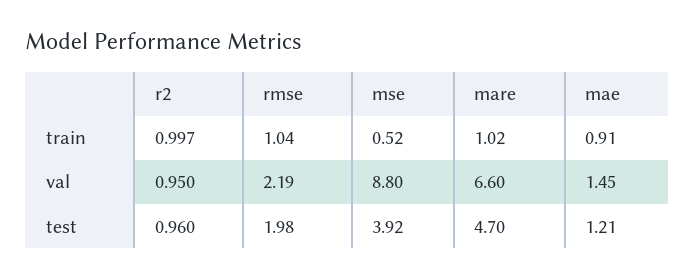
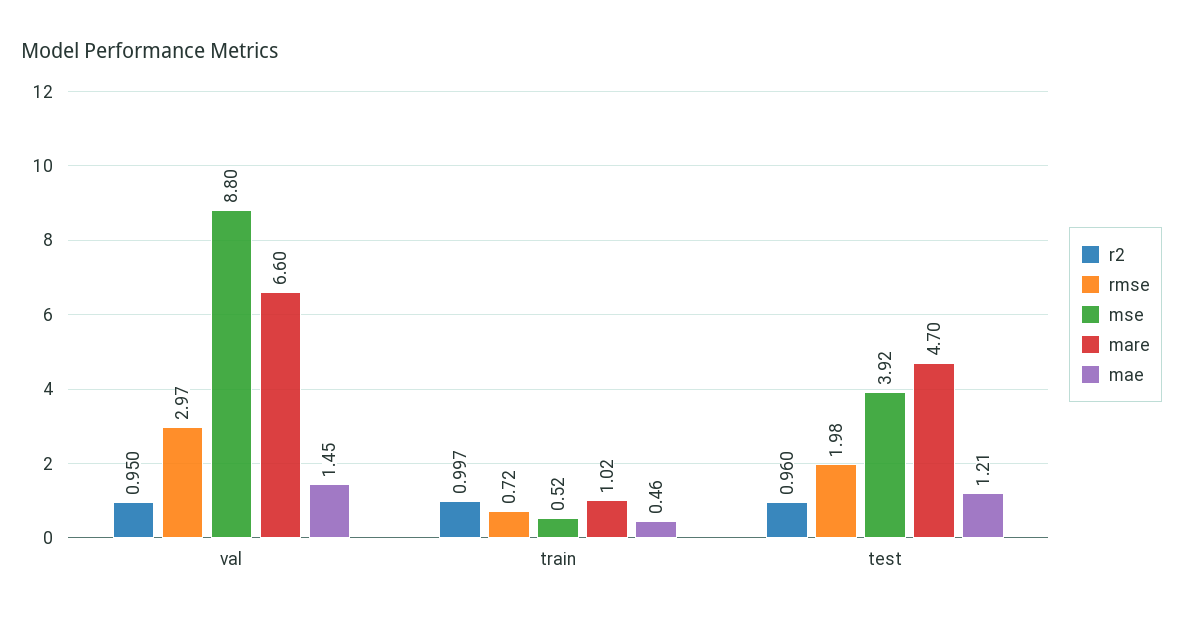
  {
    "r2": {
      "train": 0.997,
      "val": 0.95,
      "test": 0.96
    },
    "rmse": {
-     "train": 1.04,
+     "train": 0.72,
-     "val": 2.19,
+     "val": 2.97,
      "test": 1.98
    },
    "mse": {
      "train": 0.52,
      "val": 8.8,
      "test": 3.92
    },
    "mare": {
      "train": 1.02,
      "val": 6.6,
      "test": 4.7
    },
    "mae": {
-     "train": 0.91,
+     "train": 0.46,
      "val": 1.45,
      "test": 1.21
    }
  }

